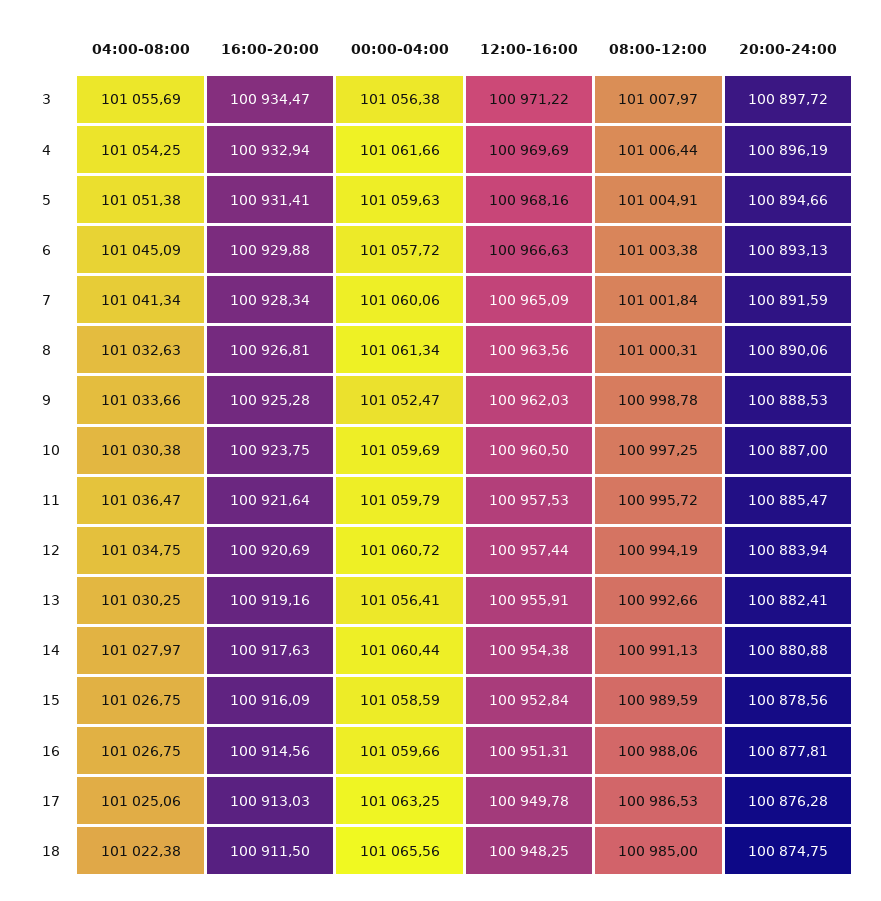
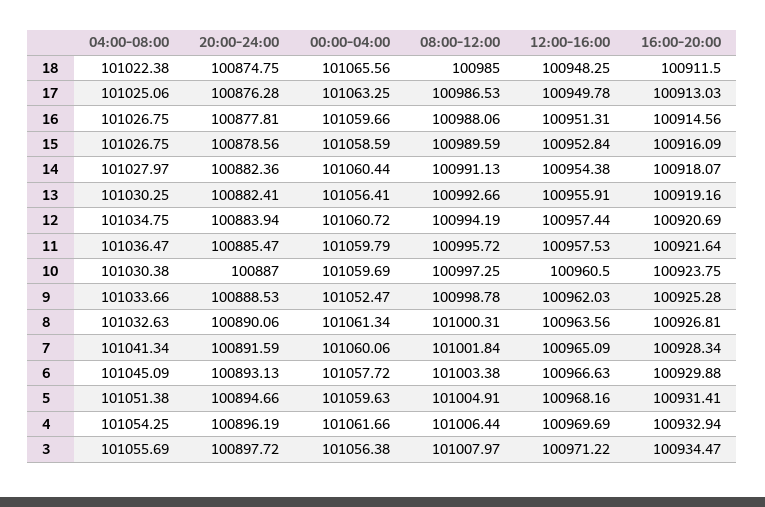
  {
    "04:00-08:00": {
      "3": 101055.69,
      "4": 101054.25,
      "5": 101051.38,
      "6": 101045.09,
      "7": 101041.34,
      "8": 101032.63,
      "9": 101033.66,
      "10": 101030.38,
      "11": 101036.47,
      "12": 101034.75,
      "13": 101030.25,
      "14": 101027.97,
      "15": 101026.75,
      "16": 101026.75,
      "17": 101025.06,
      "18": 101022.38
    },
    "16:00-20:00": {
      "3": 100934.47,
      "4": 100932.94,
      "5": 100931.41,
      "6": 100929.88,
      "7": 100928.34,
      "8": 100926.81,
      "9": 100925.28,
      "10": 100923.75,
      "11": 100921.64,
      "12": 100920.69,
      "13": 100919.16,
-     "14": 100917.63,
+     "14": 100918.07,
      "15": 100916.09,
      "16": 100914.56,
      "17": 100913.03,
      "18": 100911.5
    },
    "00:00-04:00": {
      "3": 101056.38,
      "4": 101061.66,
      "5": 101059.63,
      "6": 101057.72,
      "7": 101060.06,
      "8": 101061.34,
      "9": 101052.47,
      "10": 101059.69,
      "11": 101059.79,
      "12": 101060.72,
      "13": 101056.41,
      "14": 101060.44,
      "15": 101058.59,
      "16": 101059.66,
      "17": 101063.25,
      "18": 101065.56
    },
    "12:00-16:00": {
      "3": 100971.22,
      "4": 100969.69,
      "5": 100968.16,
      "6": 100966.63,
      "7": 100965.09,
      "8": 100963.56,
      "9": 100962.03,
      "10": 100960.5,
      "11": 100957.53,
      "12": 100957.44,
      "13": 100955.91,
      "14": 100954.38,
      "15": 100952.84,
      "16": 100951.31,
      "17": 100949.78,
      "18": 100948.25
    },
    "08:00-12:00": {
      "3": 101007.97,
      "4": 101006.44,
      "5": 101004.91,
      "6": 101003.38,
      "7": 101001.84,
      "8": 101000.31,
      "9": 100998.78,
      "10": 100997.25,
      "11": 100995.72,
      "12": 100994.19,
      "13": 100992.66,
      "14": 100991.13,
      "15": 100989.59,
      "16": 100988.06,
      "17": 100986.53,
      "18": 100985
    },
    "20:00-24:00": {
      "3": 100897.72,
      "4": 100896.19,
      "5": 100894.66,
      "6": 100893.13,
      "7": 100891.59,
      "8": 100890.06,
      "9": 100888.53,
      "10": 100887,
      "11": 100885.47,
      "12": 100883.94,
      "13": 100882.41,
-     "14": 100880.88,
+     "14": 100882.36,
      "15": 100878.56,
      "16": 100877.81,
      "17": 100876.28,
      "18": 100874.75
    }
  }

